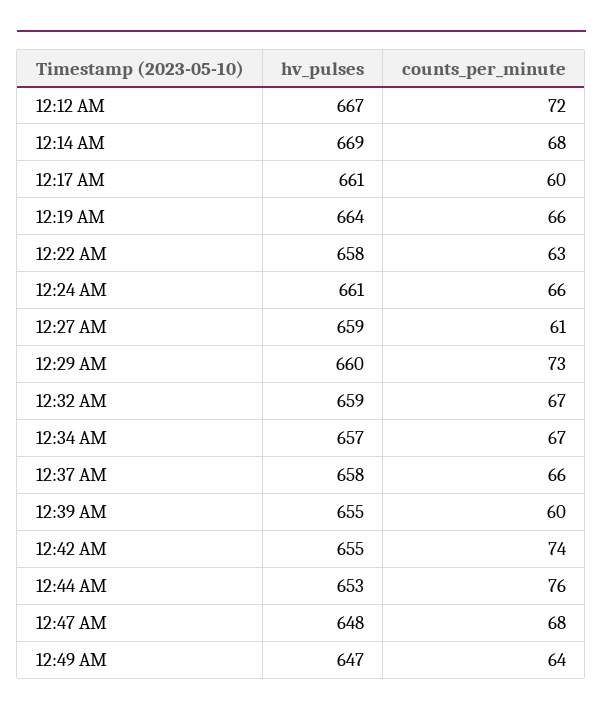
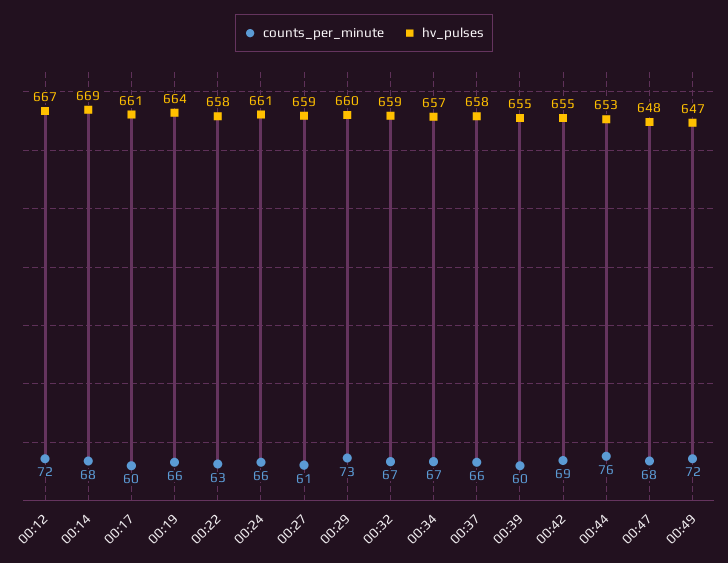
  {
    "hv_pulses": {
      "12:12 AM": 667,
      "12:14 AM": 669,
      "12:17 AM": 661,
      "12:19 AM": 664,
      "12:22 AM": 658,
      "12:24 AM": 661,
      "12:27 AM": 659,
      "12:29 AM": 660,
      "12:32 AM": 659,
      "12:34 AM": 657,
      "12:37 AM": 658,
      "12:39 AM": 655,
      "12:42 AM": 655,
      "12:44 AM": 653,
      "12:47 AM": 648,
      "12:49 AM": 647
    },
    "counts_per_minute": {
      "12:12 AM": 72,
      "12:14 AM": 68,
      "12:17 AM": 60,
      "12:19 AM": 66,
      "12:22 AM": 63,
      "12:24 AM": 66,
      "12:27 AM": 61,
      "12:29 AM": 73,
      "12:32 AM": 67,
      "12:34 AM": 67,
      "12:37 AM": 66,
      "12:39 AM": 60,
-     "12:42 AM": 74,
+     "12:42 AM": 69,
      "12:44 AM": 76,
      "12:47 AM": 68,
-     "12:49 AM": 64
+     "12:49 AM": 72
    }
  }

